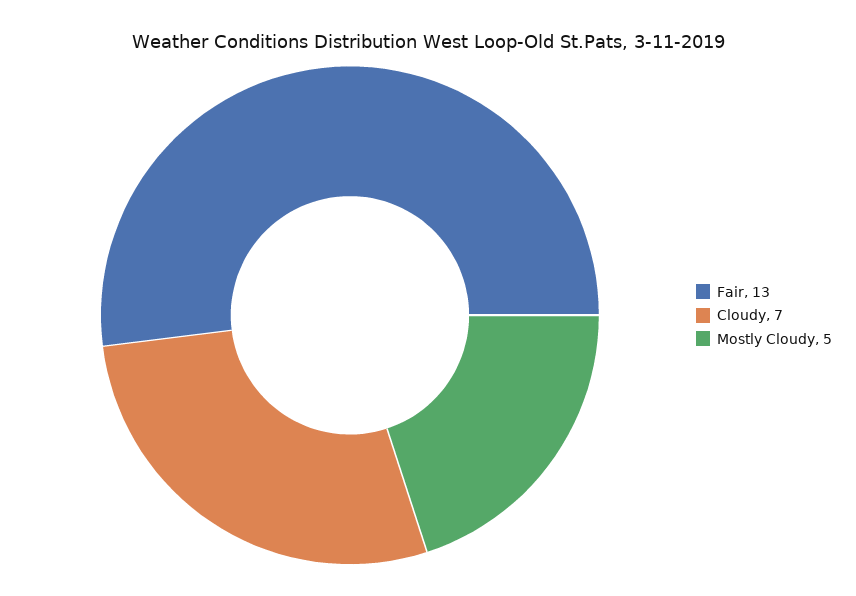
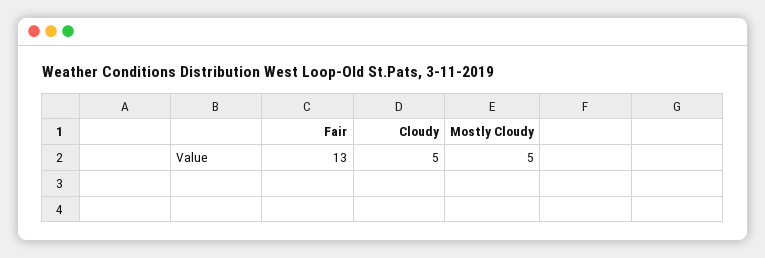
  {
    "Fair": 13,
-   "Cloudy": 7,
+   "Cloudy": 5,
    "Mostly Cloudy": 5
  }

